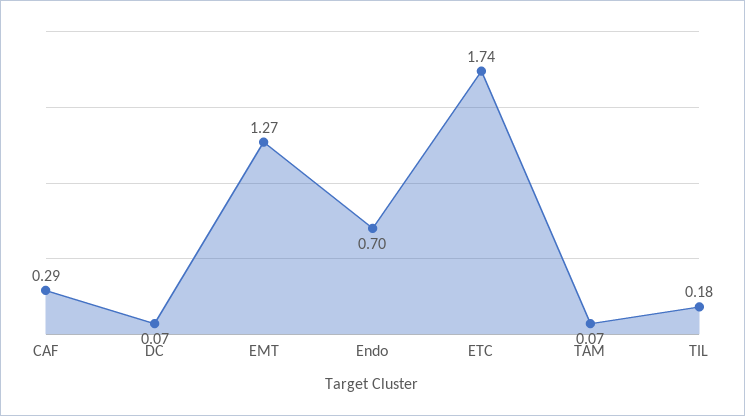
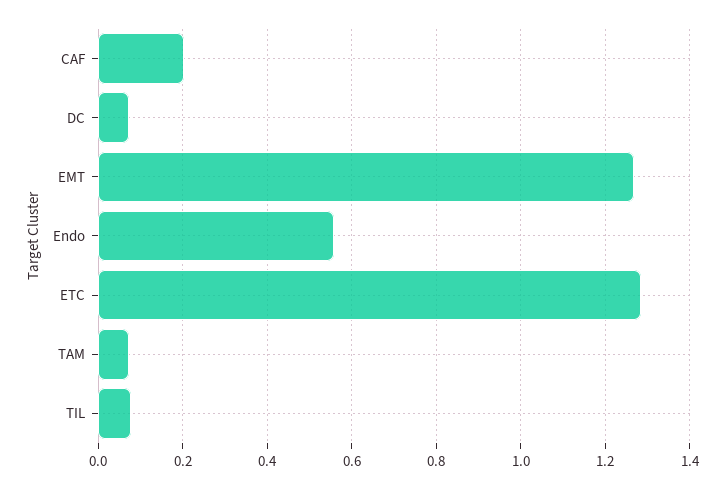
  {
-   "CAF": 0.29,
+   "CAF": 0.2,
    "DC": 0.07,
    "EMT": 1.27,
-   "Endo": 0.7,
+   "Endo": 0.56,
-   "ETC": 1.74,
+   "ETC": 1.28,
    "TAM": 0.07,
-   "TIL": 0.18
+   "TIL": 0.08
  }

